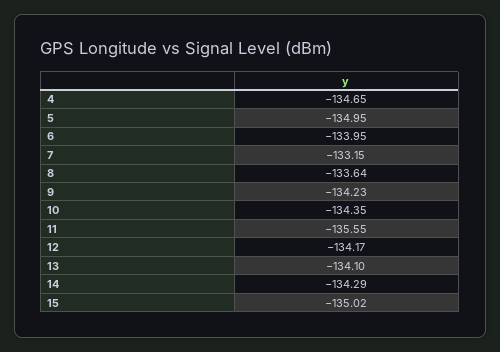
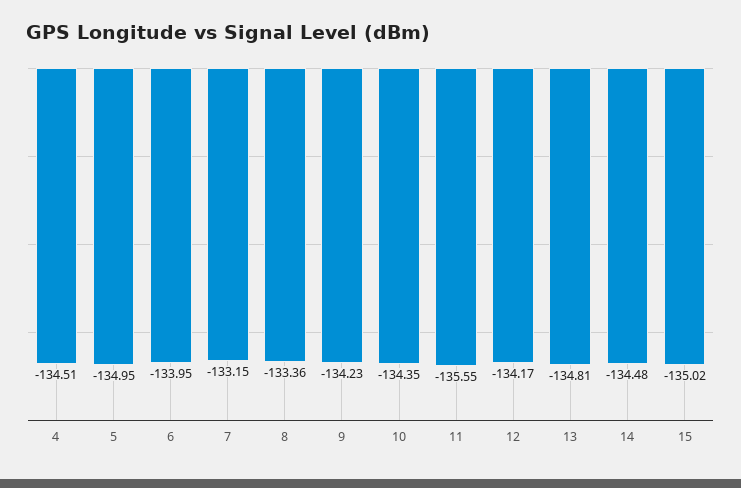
  {
-   "4": -134.65,
+   "4": -134.51,
    "5": -134.95,
    "6": -133.95,
    "7": -133.15,
-   "8": -133.64,
+   "8": -133.36,
    "9": -134.23,
    "10": -134.35,
    "11": -135.55,
    "12": -134.17,
-   "13": -134.1,
+   "13": -134.81,
-   "14": -134.29,
+   "14": -134.48,
    "15": -135.02
  }

